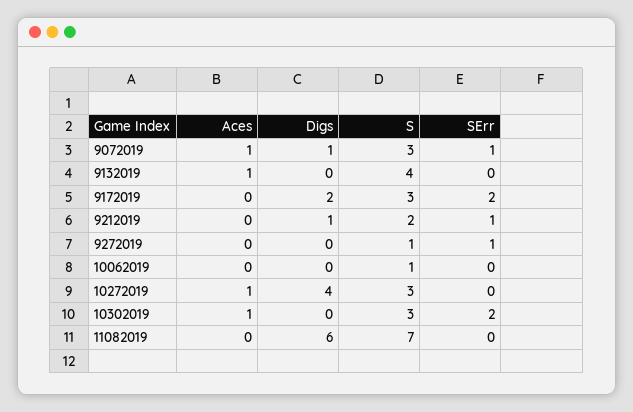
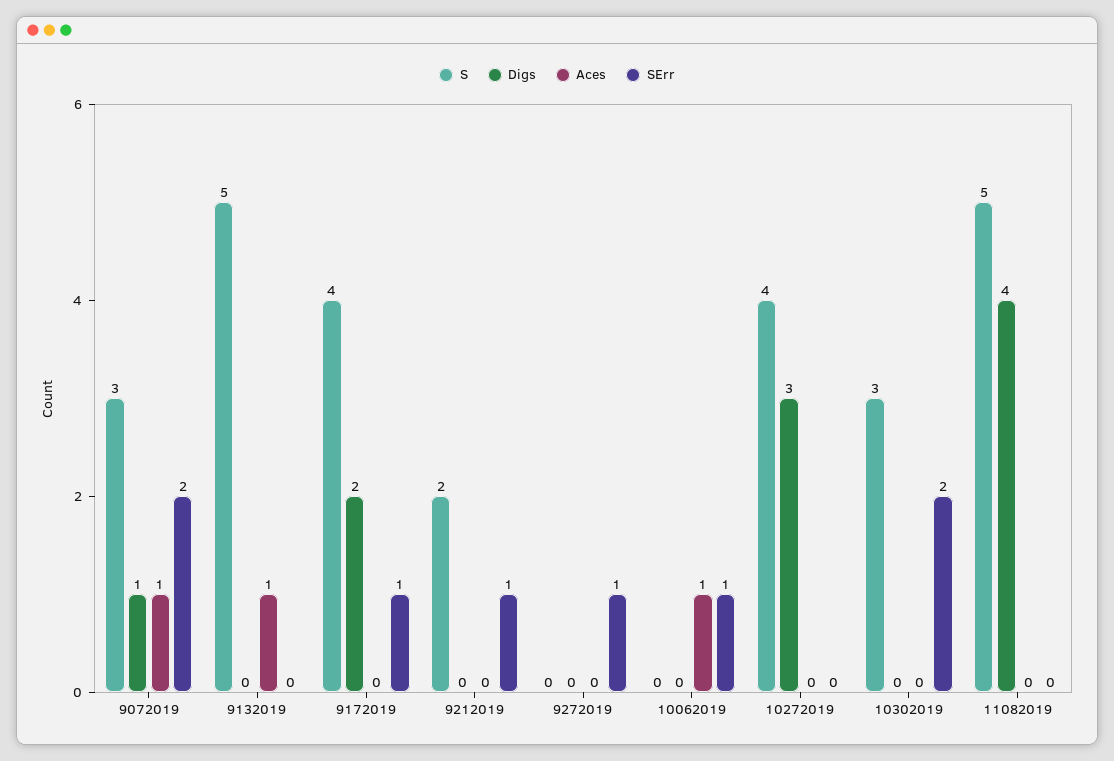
  {
    "Aces": {
      "9072019": 1,
      "9132019": 1,
      "9172019": 0,
      "9212019": 0,
      "9272019": 0,
-     "10062019": 0,
+     "10062019": 1,
-     "10272019": 1,
+     "10272019": 0,
-     "10302019": 1,
+     "10302019": 0,
      "11082019": 0
    },
    "Digs": {
      "9072019": 1,
      "9132019": 0,
      "9172019": 2,
-     "9212019": 1,
+     "9212019": 0,
      "9272019": 0,
      "10062019": 0,
-     "10272019": 4,
+     "10272019": 3,
      "10302019": 0,
-     "11082019": 6
+     "11082019": 4
    },
    "S": {
      "9072019": 3,
-     "9132019": 4,
+     "9132019": 5,
-     "9172019": 3,
+     "9172019": 4,
      "9212019": 2,
-     "9272019": 1,
+     "9272019": 0,
-     "10062019": 1,
+     "10062019": 0,
-     "10272019": 3,
+     "10272019": 4,
      "10302019": 3,
-     "11082019": 7
+     "11082019": 5
    },
    "SErr": {
-     "9072019": 1,
+     "9072019": 2,
      "9132019": 0,
-     "9172019": 2,
+     "9172019": 1,
      "9212019": 1,
      "9272019": 1,
-     "10062019": 0,
+     "10062019": 1,
      "10272019": 0,
      "10302019": 2,
      "11082019": 0
    }
  }

